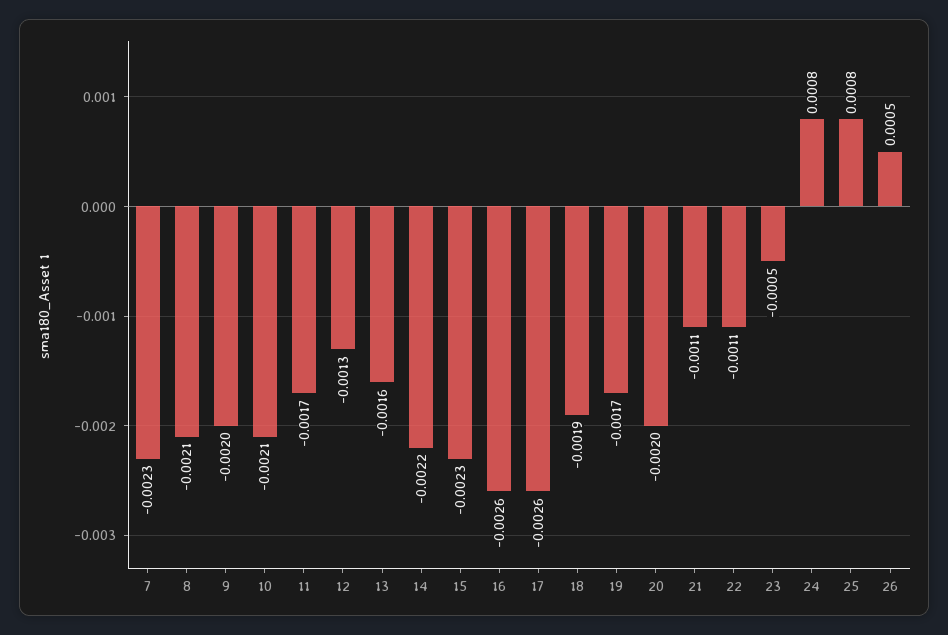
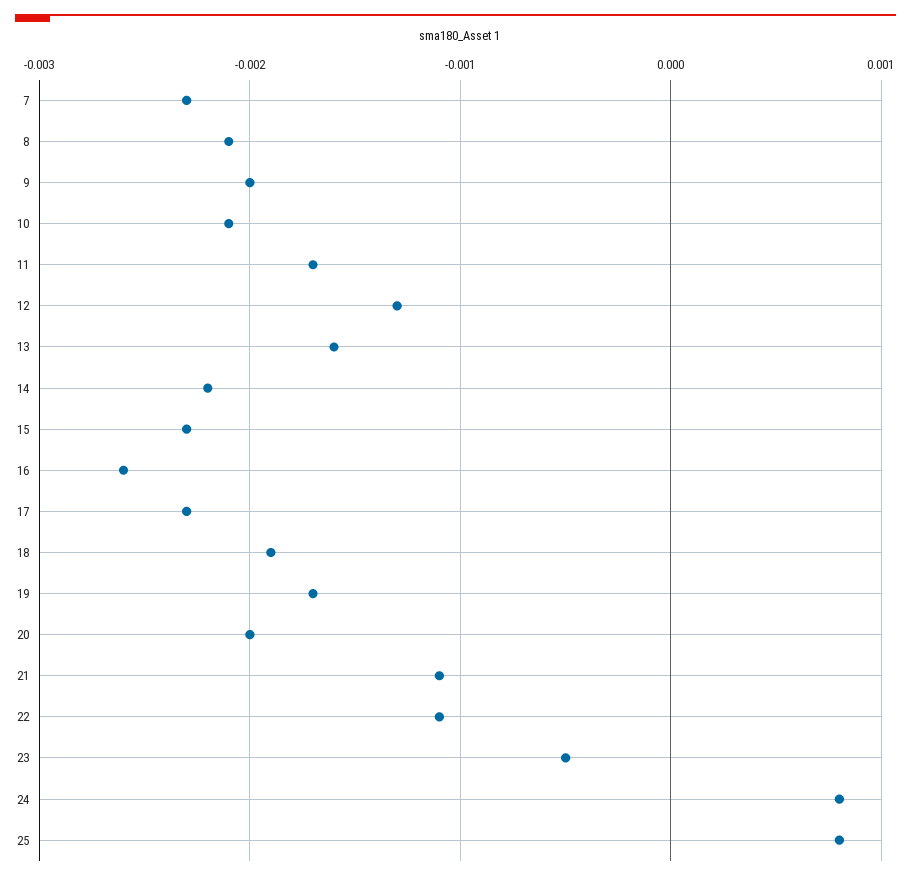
  {
    "7": -0.0023,
    "8": -0.0021,
    "9": -0.002,
    "10": -0.0021,
    "11": -0.0017,
    "12": -0.0013,
    "13": -0.0016,
    "14": -0.0022,
    "15": -0.0023,
    "16": -0.0026,
-   "17": -0.0026,
+   "17": -0.0023,
    "18": -0.0019,
    "19": -0.0017,
    "20": -0.002,
    "21": -0.0011,
    "22": -0.0011,
    "23": -0.0005,
    "24": 0.0008,
-   "25": 0.0008,
+   "25": 0.0008
-   "26": 0.0005
  }

